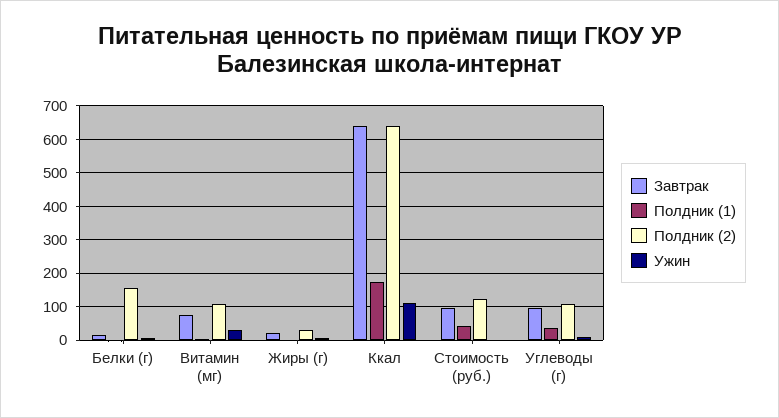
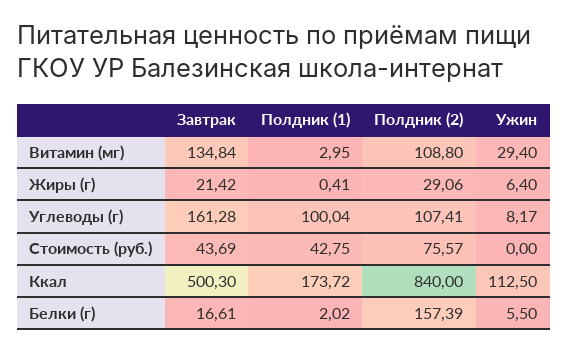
  {
    "Завтрак": {
      "Белки (г)": 16.61,
-     "Витамин (мг)": 80,
+     "Витамин (мг)": 134.84,
      "Жиры (г)": 21.42,
-     "Ккал": 640,
+     "Ккал": 500.3,
-     "Стоимость (руб.)": 100,
+     "Стоимость (руб.)": 43.69,
-     "Углеводы (г)": 100
+     "Углеводы (г)": 161.28
    },
    "Полдник (1)": {
      "Белки (г)": 2.02,
      "Витамин (мг)": 2.95,
      "Жиры (г)": 0.41,
      "Ккал": 173.72,
      "Стоимость (руб.)": 42.75,
-     "Углеводы (г)": 40
+     "Углеводы (г)": 100.04
    },
    "Полдник (2)": {
      "Белки (г)": 157.39,
      "Витамин (мг)": 108.8,
      "Жиры (г)": 29.06,
-     "Ккал": 640,
+     "Ккал": 840,
-     "Стоимость (руб.)": 120,
+     "Стоимость (руб.)": 75.57,
      "Углеводы (г)": 107.41
    },
    "Ужин": {
      "Белки (г)": 5.5,
      "Витамин (мг)": 29.4,
      "Жиры (г)": 6.4,
      "Ккал": 112.5,
      "Стоимость (руб.)": 0,
      "Углеводы (г)": 8.17
    }
  }

